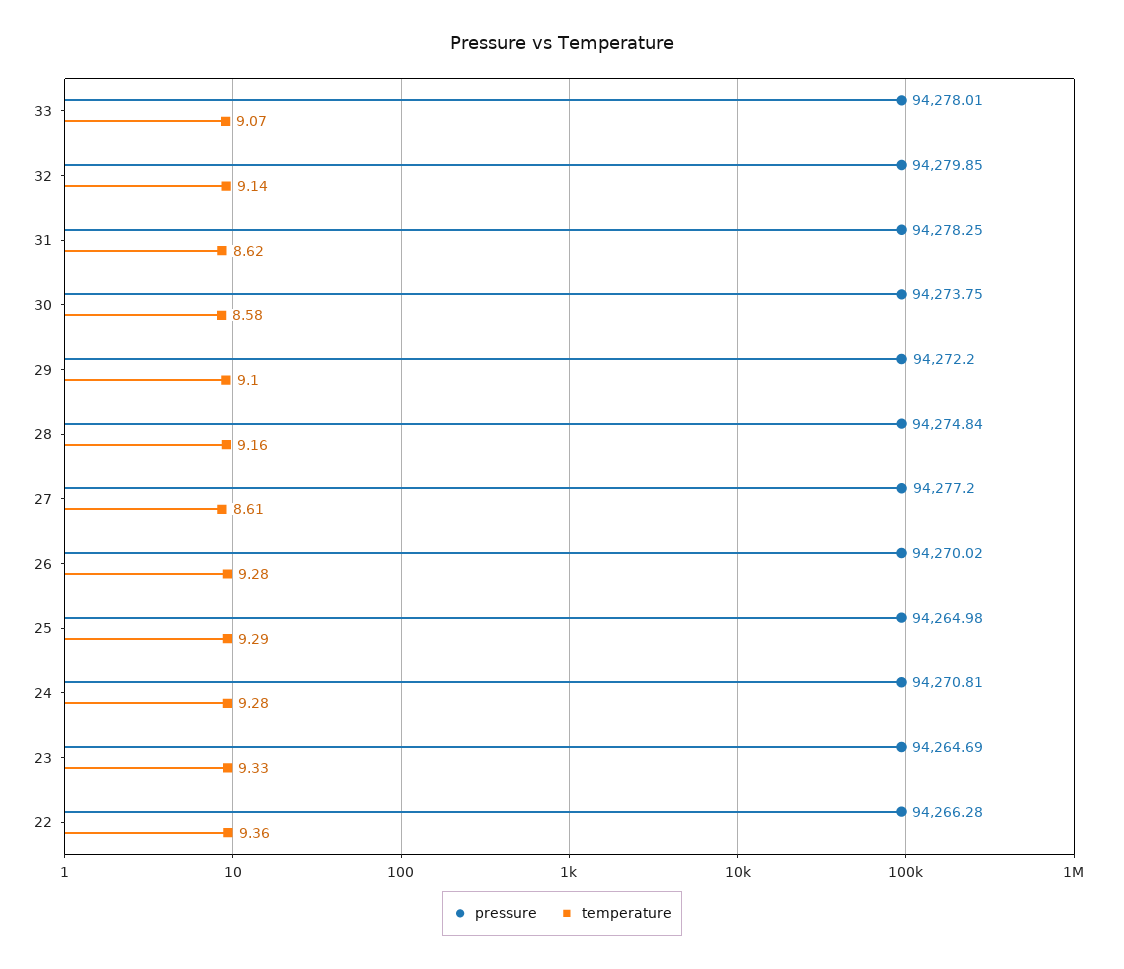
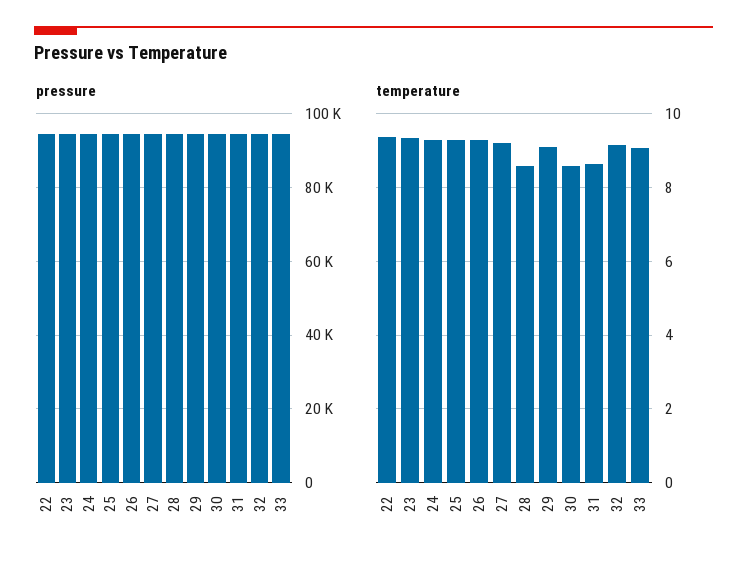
  {
    "pressure": {
      "33": 94278.01,
      "32": 94279.85,
      "31": 94278.25,
      "30": 94273.75,
      "29": 94272.2,
      "28": 94274.84,
      "27": 94277.2,
      "26": 94270.02,
      "25": 94264.98,
      "24": 94270.81,
      "23": 94264.69,
      "22": 94266.28
    },
    "temperature": {
      "33": 9.07,
      "32": 9.14,
      "31": 8.62,
      "30": 8.58,
      "29": 9.1,
-     "28": 9.16,
+     "28": 8.6,
-     "27": 8.61,
+     "27": 9.2,
      "26": 9.28,
      "25": 9.29,
      "24": 9.28,
      "23": 9.33,
      "22": 9.36
    }
  }

